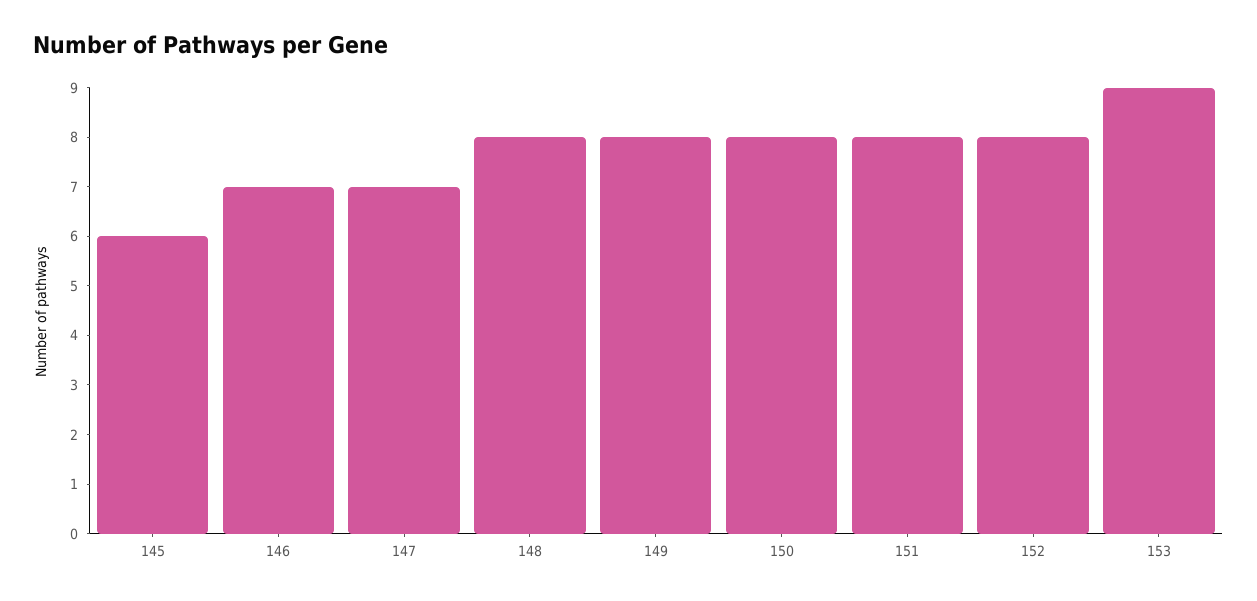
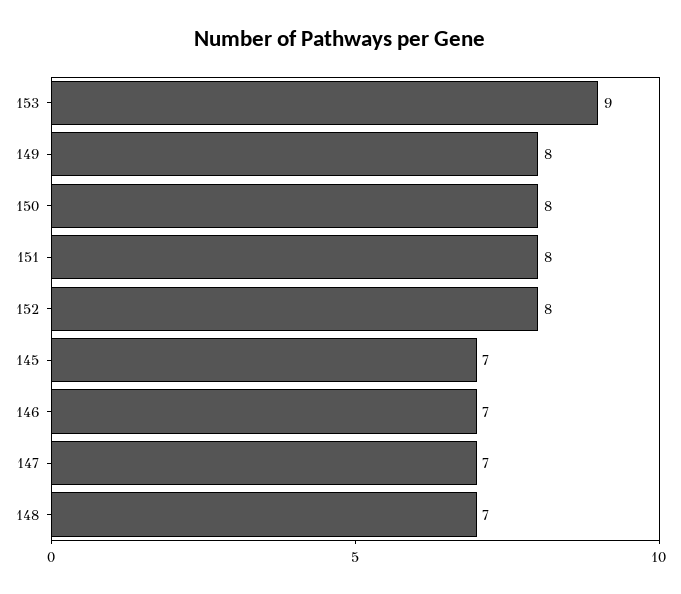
  {
-   "145": 6,
+   "145": 7,
    "146": 7,
    "147": 7,
-   "148": 8,
+   "148": 7,
    "149": 8,
    "150": 8,
    "151": 8,
    "152": 8,
    "153": 9
  }

